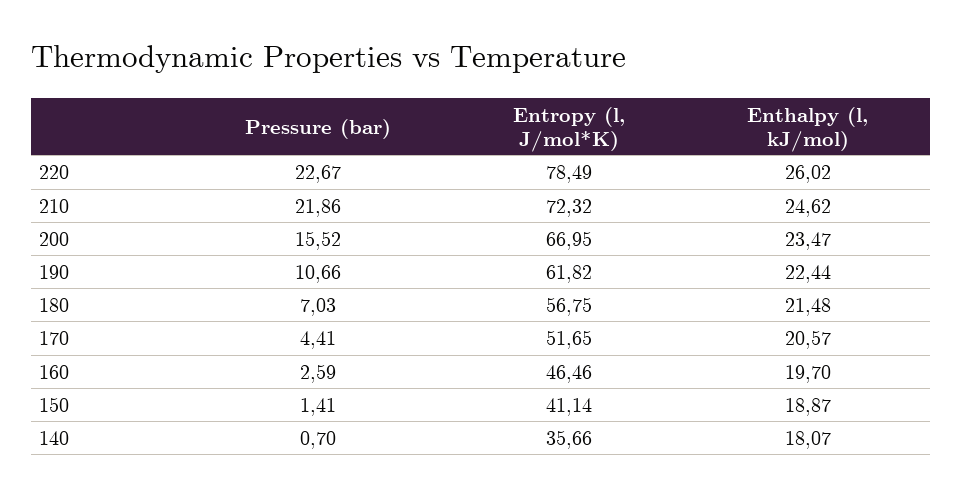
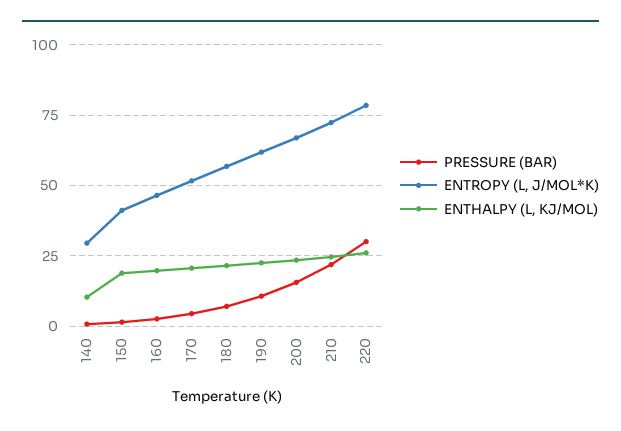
  {
    "Pressure (bar)": {
-     "220": 22.67,
+     "220": 30,
      "210": 21.86,
      "200": 15.52,
      "190": 10.66,
      "180": 7.03,
      "170": 4.41,
      "160": 2.59,
      "150": 1.41,
      "140": 0.7
    },
    "Entropy (l, J/mol*K)": {
      "220": 78.49,
      "210": 72.32,
      "200": 66.95,
      "190": 61.82,
      "180": 56.75,
      "170": 51.65,
      "160": 46.46,
      "150": 41.14,
-     "140": 35.66
+     "140": 30
    },
    "Enthalpy (l, kJ/mol)": {
      "220": 26.02,
      "210": 24.62,
      "200": 23.47,
      "190": 22.44,
      "180": 21.48,
      "170": 20.57,
      "160": 19.7,
      "150": 18.87,
-     "140": 18.07
+     "140": 10
    }
  }

